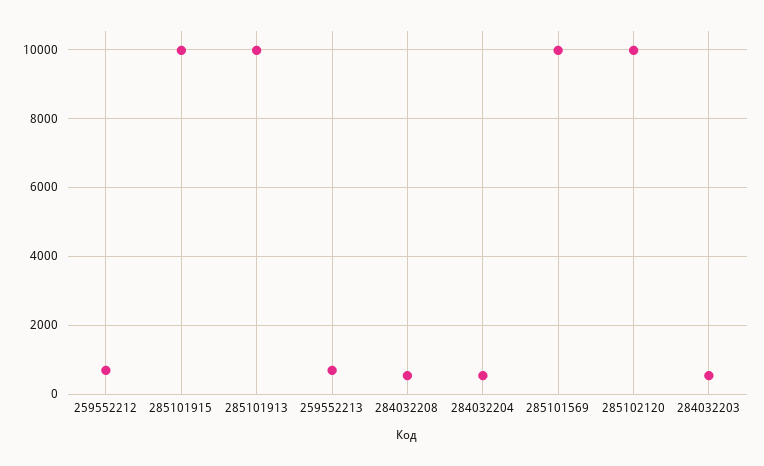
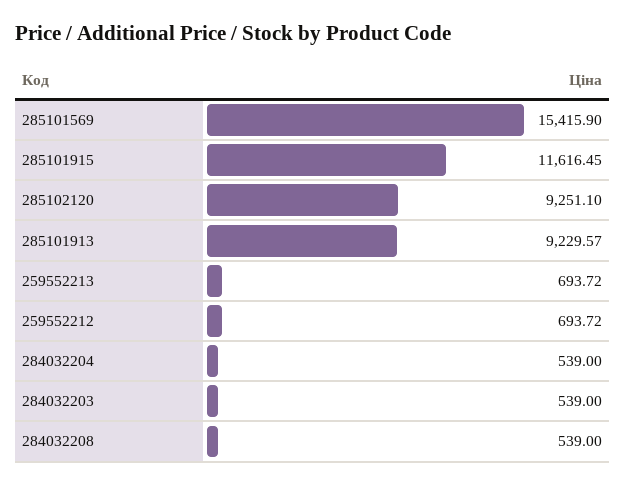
  {
    "259552212": 693.72,
-   "285101915": 10000,
+   "285101915": 11616.45,
-   "285101913": 10000,
+   "285101913": 9229.57,
    "259552213": 693.72,
    "284032208": 539,
    "284032204": 539,
-   "285101569": 10000,
+   "285101569": 15415.9,
-   "285102120": 10000,
+   "285102120": 9251.1,
    "284032203": 539
  }

